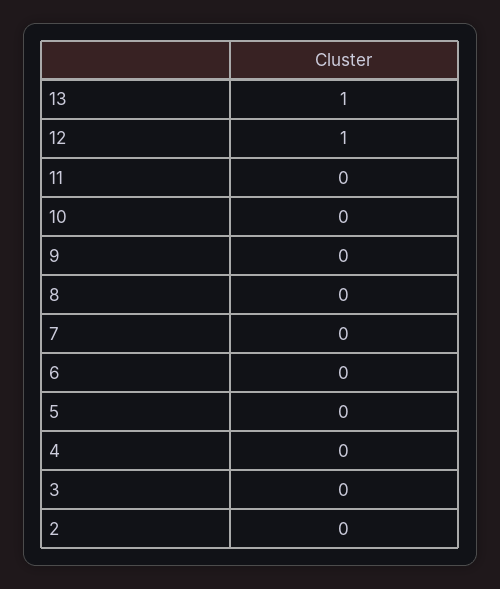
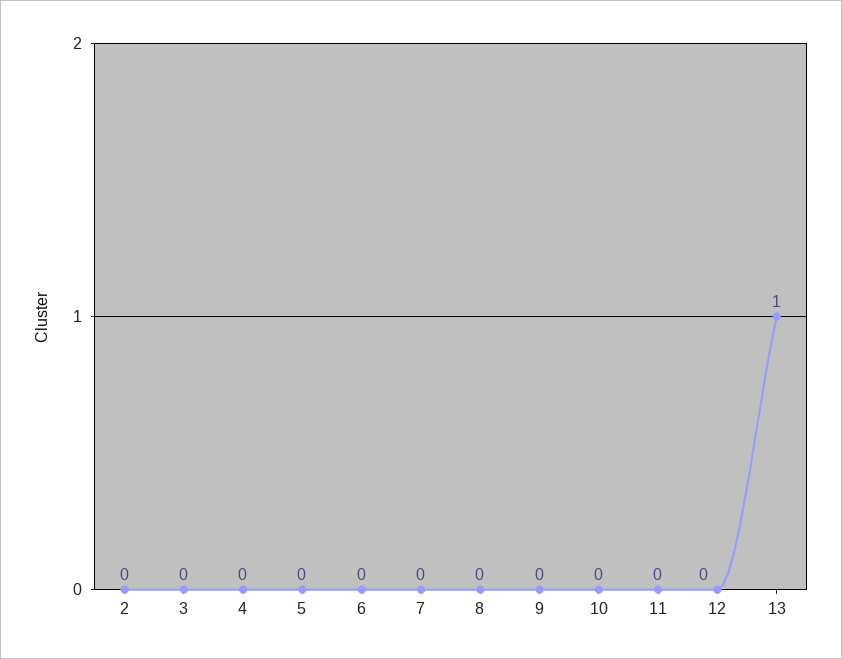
  {
    "13": 1,
-   "12": 1,
+   "12": 0,
    "11": 0,
    "10": 0,
    "9": 0,
    "8": 0,
    "7": 0,
    "6": 0,
    "5": 0,
    "4": 0,
    "3": 0,
    "2": 0
  }

